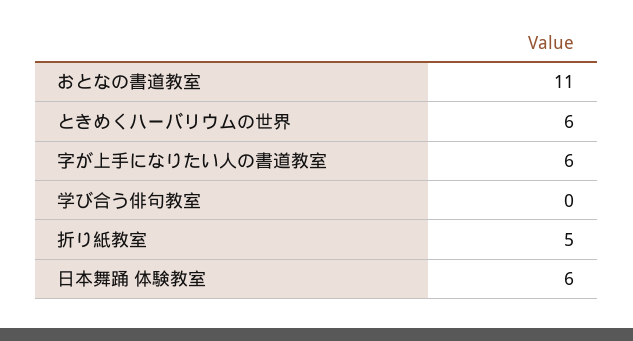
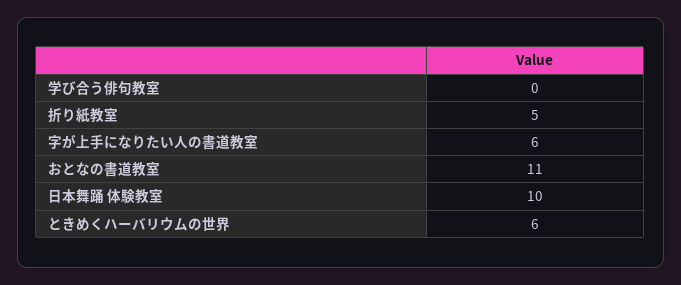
  {
    "おとなの書道教室": 11,
    "ときめくハーバリウムの世界": 6,
    "字が上手になりたい人の書道教室": 6,
    "学び合う俳句教室": 0,
    "折り紙教室": 5,
-   "日本舞踊 体験教室": 6
+   "日本舞踊 体験教室": 10
  }

